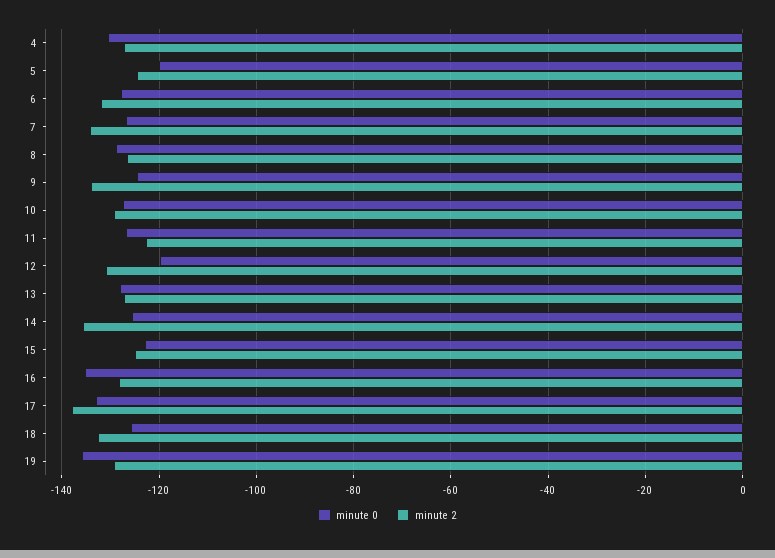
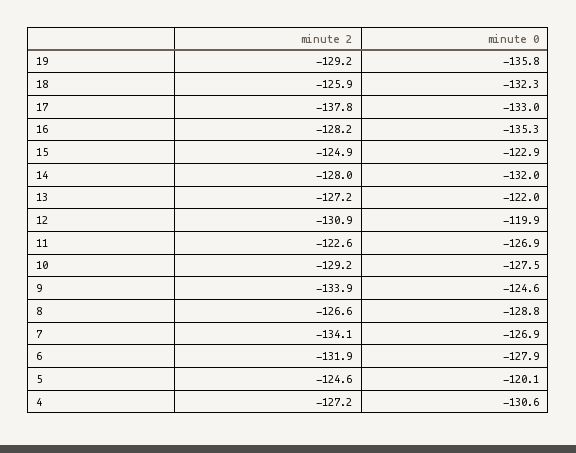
  {
    "minute 0": {
      "4": -130.6,
      "5": -120.1,
      "6": -127.9,
      "7": -126.9,
      "8": -128.8,
      "9": -124.6,
      "10": -127.5,
      "11": -126.9,
      "12": -119.9,
-     "13": -128,
+     "13": -122,
-     "14": -126,
+     "14": -132,
      "15": -122.9,
      "16": -135.3,
      "17": -133,
-     "18": -126,
+     "18": -132.3,
      "19": -135.8
    },
    "minute 2": {
      "4": -127.2,
      "5": -124.6,
      "6": -131.9,
      "7": -134.1,
      "8": -126.6,
      "9": -133.9,
      "10": -129.2,
      "11": -122.6,
      "12": -130.9,
      "13": -127.2,
-     "14": -136,
+     "14": -128,
      "15": -124.9,
      "16": -128.2,
      "17": -137.8,
-     "18": -132,
+     "18": -125.9,
      "19": -129.2
    }
  }

